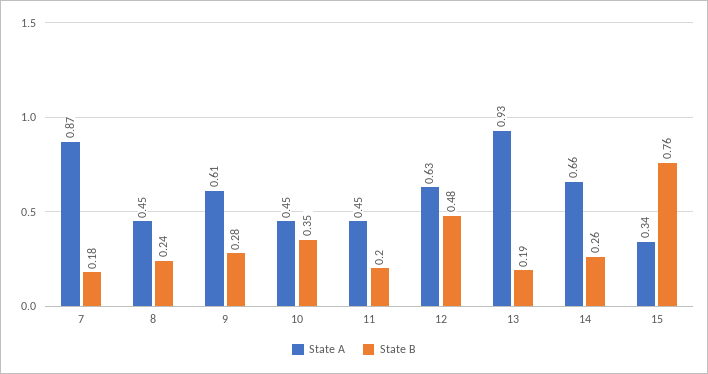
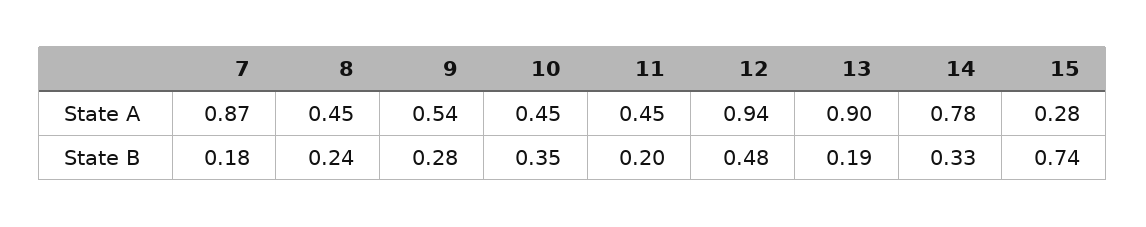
  {
    "State A": {
      "7": 0.87,
      "8": 0.45,
-     "9": 0.61,
+     "9": 0.54,
      "10": 0.45,
      "11": 0.45,
-     "12": 0.63,
+     "12": 0.94,
-     "13": 0.93,
+     "13": 0.9,
-     "14": 0.66,
+     "14": 0.78,
-     "15": 0.34
+     "15": 0.28
    },
    "State B": {
      "7": 0.18,
      "8": 0.24,
      "9": 0.28,
      "10": 0.35,
      "11": 0.2,
      "12": 0.48,
      "13": 0.19,
-     "14": 0.26,
+     "14": 0.33,
-     "15": 0.76
+     "15": 0.74
    }
  }

